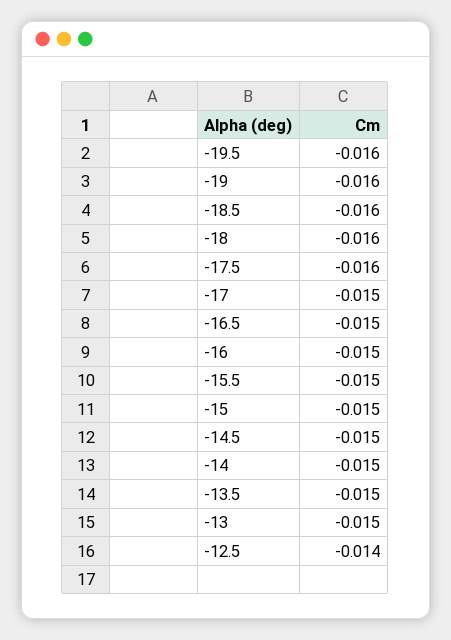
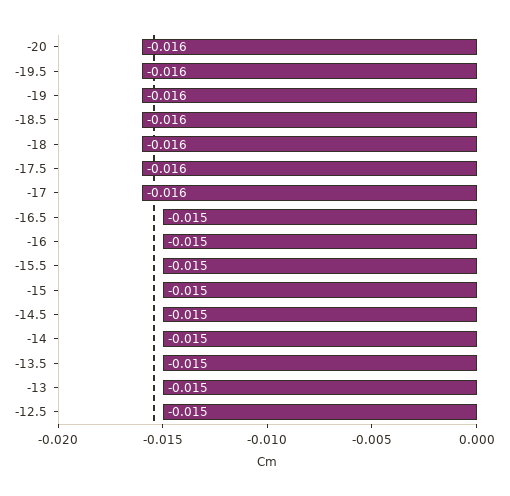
  {
    "-19.5": -0.016,
    "-19": -0.016,
    "-18.5": -0.016,
    "-18": -0.016,
    "-17.5": -0.016,
-   "-17": -0.015,
+   "-17": -0.016,
    "-16.5": -0.015,
    "-16": -0.015,
    "-15.5": -0.015,
    "-15": -0.015,
    "-14.5": -0.015,
    "-14": -0.015,
    "-13.5": -0.015,
    "-13": -0.015,
-   "-12.5": -0.014
+   "-12.5": -0.015,
+   "-20": -0.016
  }

